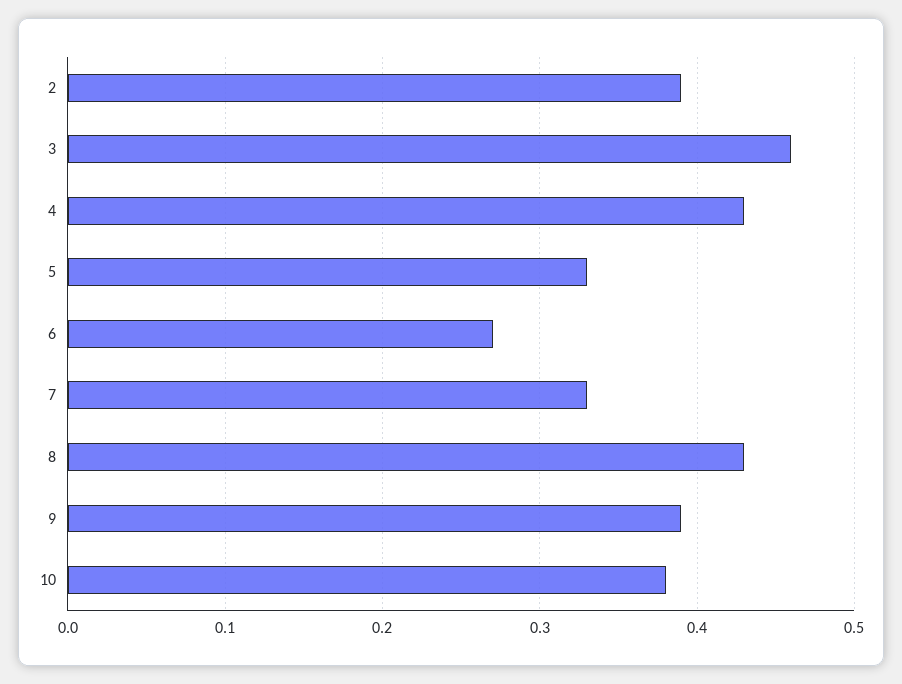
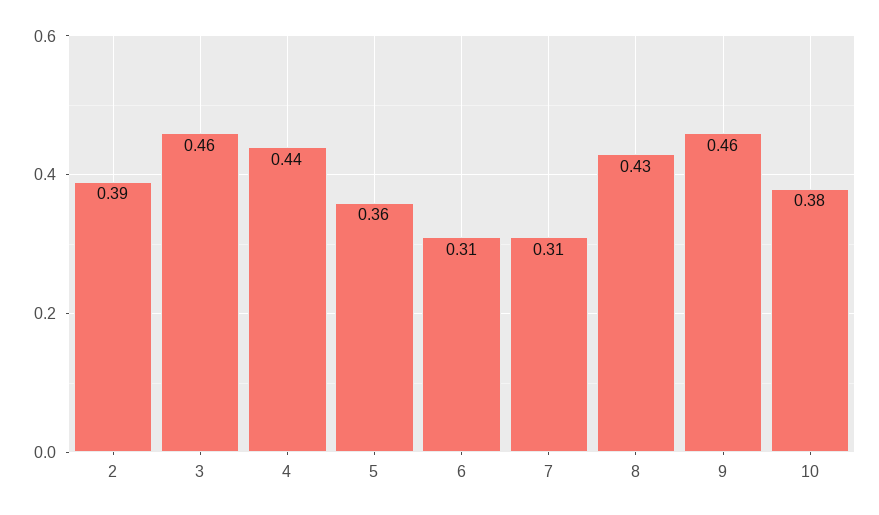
  {
    "2": 0.39,
    "3": 0.46,
-   "4": 0.43,
+   "4": 0.44,
-   "5": 0.33,
+   "5": 0.36,
-   "6": 0.27,
+   "6": 0.31,
-   "7": 0.33,
+   "7": 0.31,
    "8": 0.43,
-   "9": 0.39,
+   "9": 0.46,
    "10": 0.38
  }

